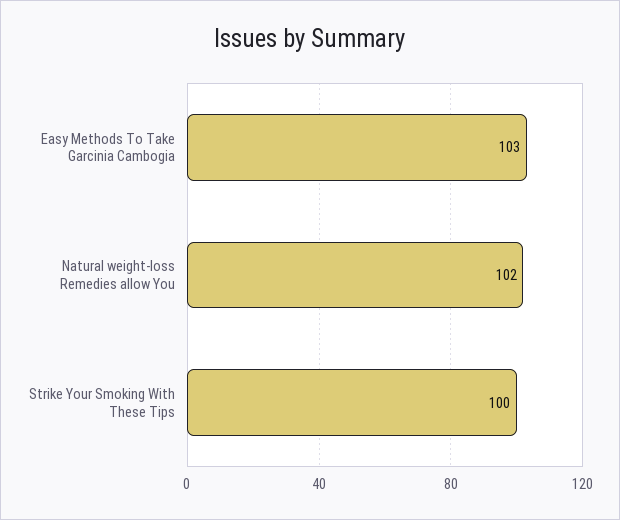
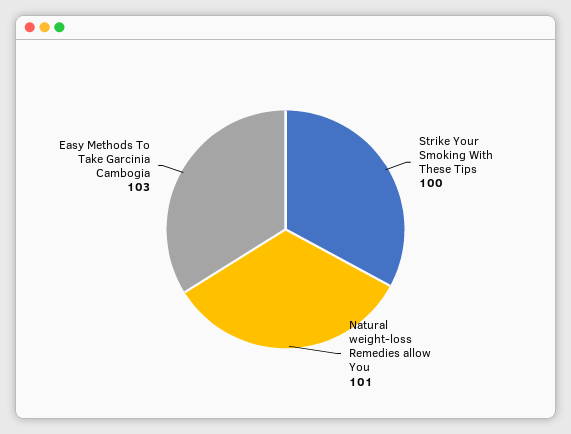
  {
    "Easy Methods To Take Garcinia Cambogia": 103,
-   "Natural weight-loss Remedies allow You": 102,
+   "Natural weight-loss Remedies allow You": 101,
    "Strike Your Smoking With These Tips": 100
  }

